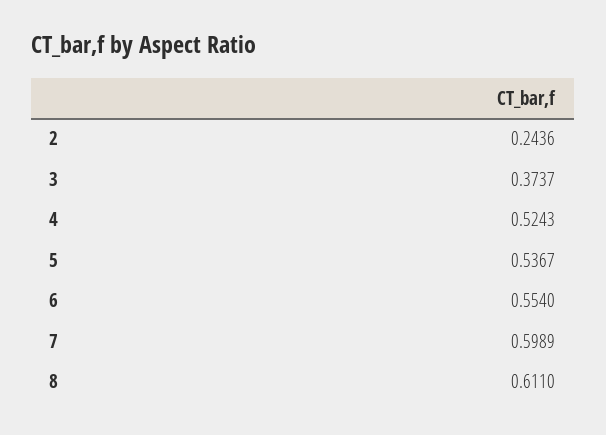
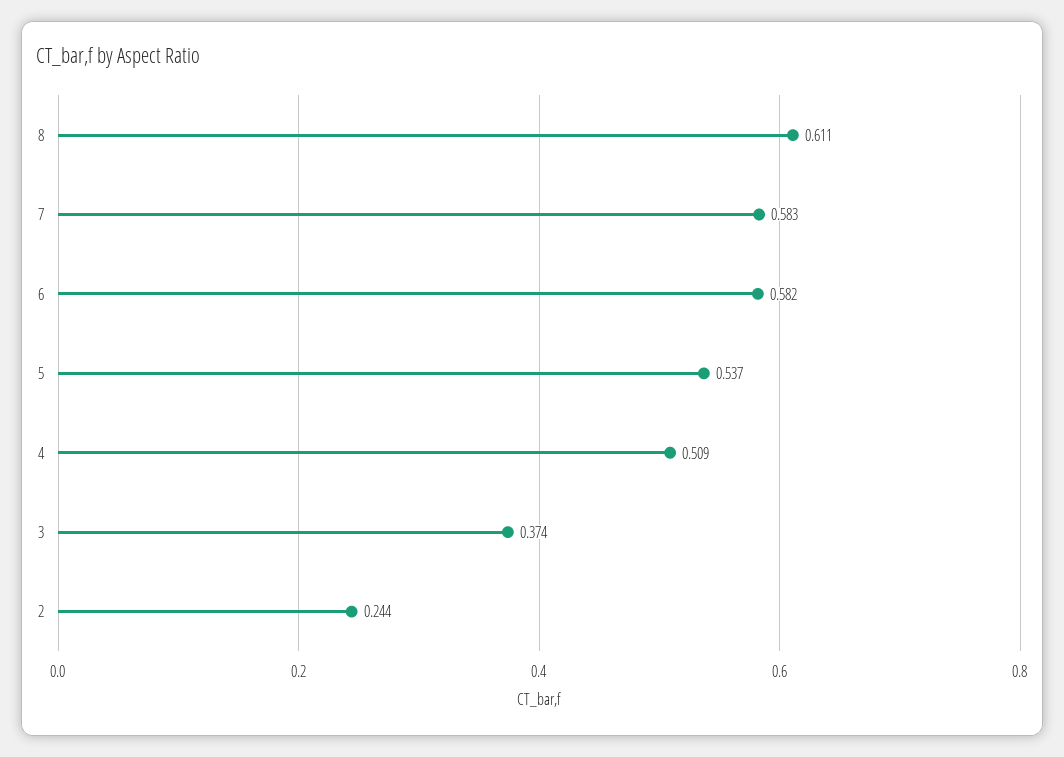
  {
    "2": 0.2436,
    "3": 0.3737,
-   "4": 0.5243,
+   "4": 0.509,
    "5": 0.5367,
-   "6": 0.554,
+   "6": 0.582,
-   "7": 0.5989,
+   "7": 0.583,
    "8": 0.611
  }

